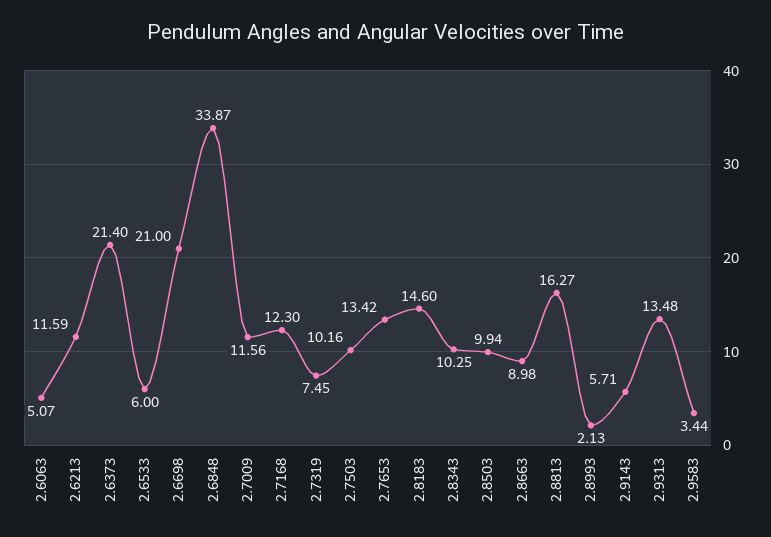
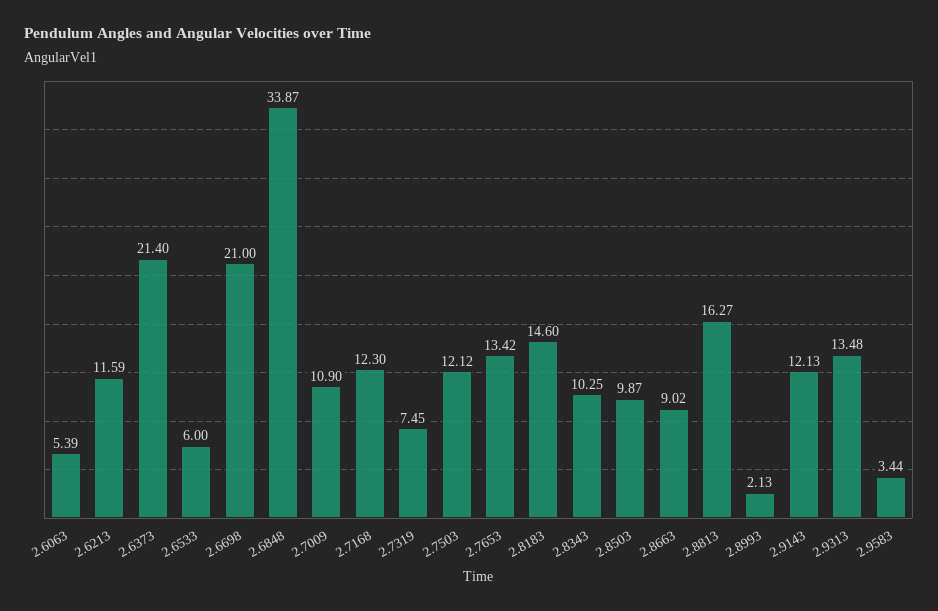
  {
-   "2.6063": 5.07,
+   "2.6063": 5.39,
    "2.6213": 11.59,
    "2.6373": 21.4,
    "2.6533": 6,
    "2.6698": 21,
    "2.6848": 33.87,
-   "2.7009": 11.56,
+   "2.7009": 10.9,
    "2.7168": 12.3,
    "2.7319": 7.45,
-   "2.7503": 10.16,
+   "2.7503": 12.12,
    "2.7653": 13.42,
    "2.8183": 14.6,
    "2.8343": 10.25,
-   "2.8503": 9.94,
+   "2.8503": 9.87,
-   "2.8663": 8.98,
+   "2.8663": 9.02,
    "2.8813": 16.27,
    "2.8993": 2.13,
-   "2.9143": 5.71,
+   "2.9143": 12.13,
    "2.9313": 13.48,
    "2.9583": 3.44
  }

